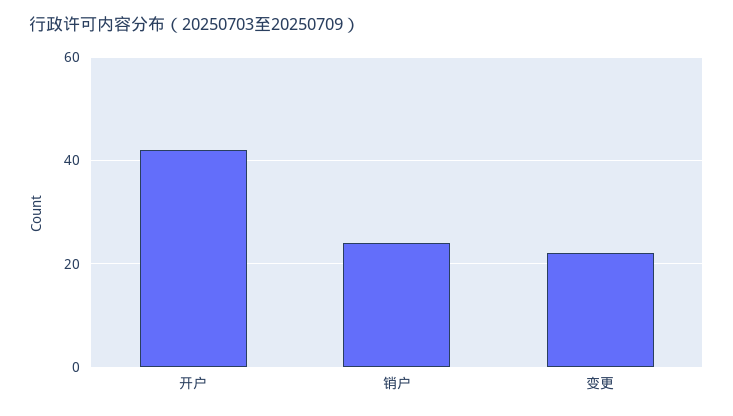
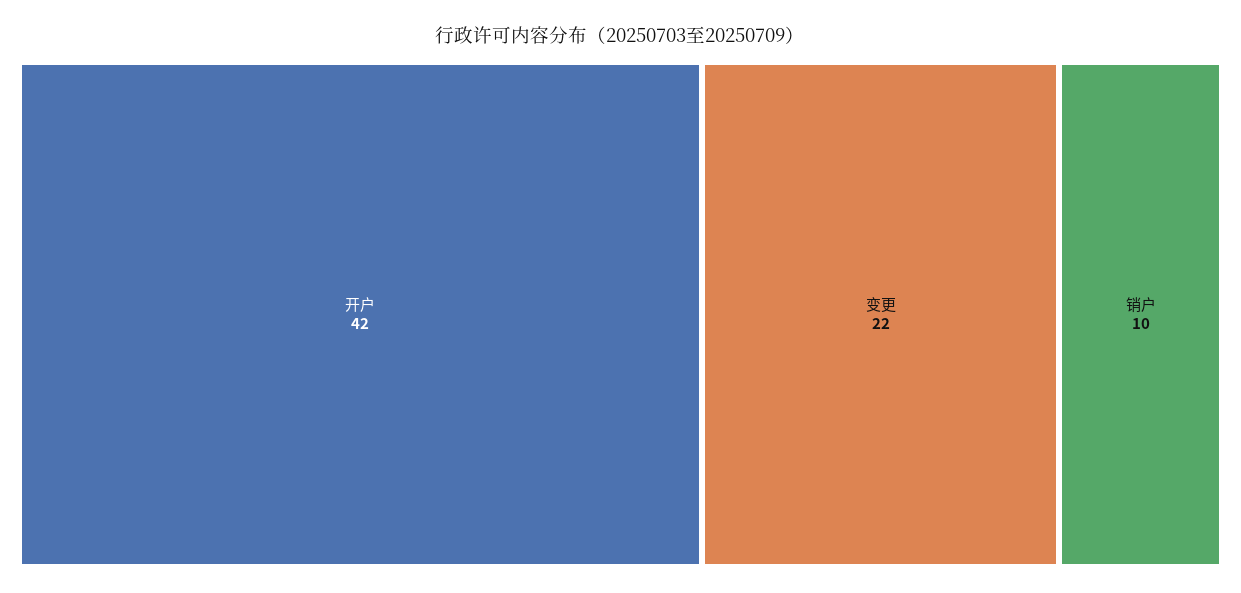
  {
    "开户": 42,
-   "销户": 25,
+   "销户": 10,
    "变更": 22
  }

